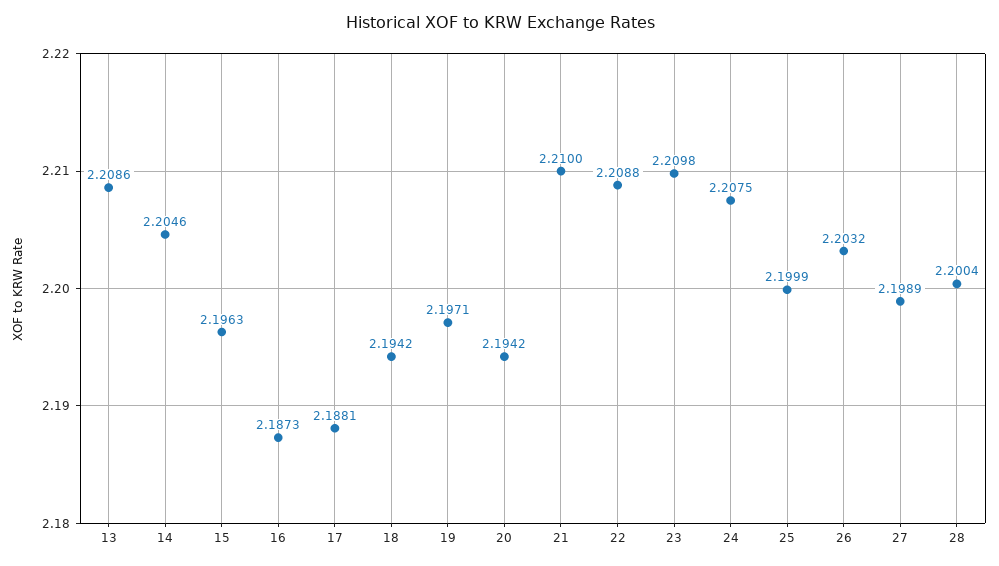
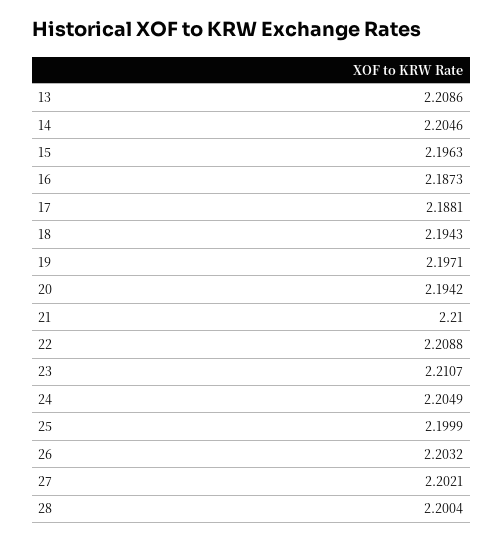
  {
    "13": 2.2086,
    "14": 2.2046,
    "15": 2.1963,
    "16": 2.1873,
    "17": 2.1881,
-   "18": 2.1942,
+   "18": 2.1943,
    "19": 2.1971,
    "20": 2.1942,
    "21": 2.21,
    "22": 2.2088,
-   "23": 2.2098,
+   "23": 2.2107,
-   "24": 2.2075,
+   "24": 2.2049,
    "25": 2.1999,
    "26": 2.2032,
-   "27": 2.1989,
+   "27": 2.2021,
    "28": 2.2004
  }

